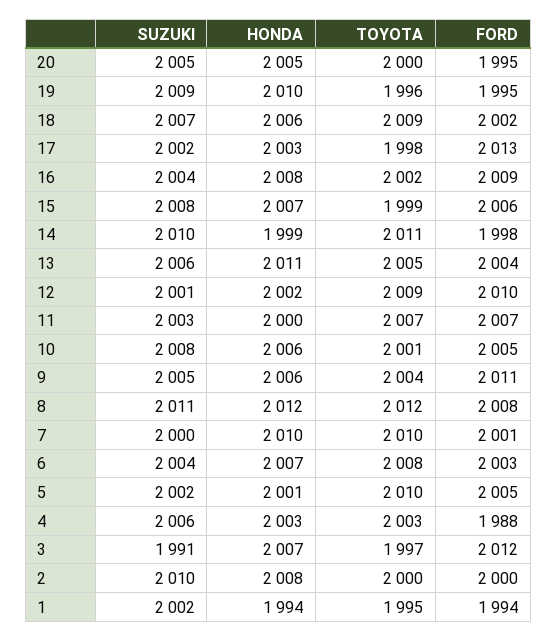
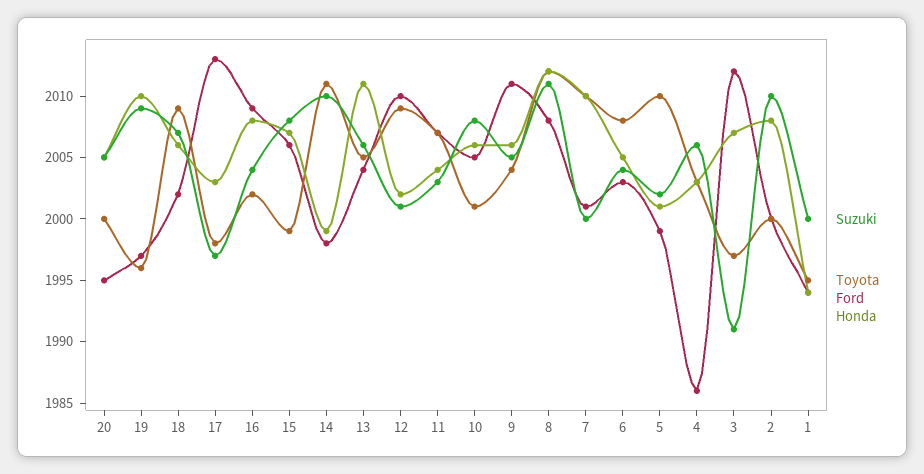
  {
    "SUZUKI": {
      "20": 2005,
      "19": 2009,
      "18": 2007,
-     "17": 2002,
+     "17": 1997,
      "16": 2004,
      "15": 2008,
      "14": 2010,
      "13": 2006,
      "12": 2001,
      "11": 2003,
      "10": 2008,
      "9": 2005,
      "8": 2011,
      "7": 2000,
      "6": 2004,
      "5": 2002,
      "4": 2006,
      "3": 1991,
      "2": 2010,
-     "1": 2002
+     "1": 2000
    },
    "HONDA": {
      "20": 2005,
      "19": 2010,
      "18": 2006,
      "17": 2003,
      "16": 2008,
      "15": 2007,
      "14": 1999,
      "13": 2011,
      "12": 2002,
-     "11": 2000,
+     "11": 2004,
      "10": 2006,
      "9": 2006,
      "8": 2012,
      "7": 2010,
-     "6": 2007,
+     "6": 2005,
      "5": 2001,
      "4": 2003,
      "3": 2007,
      "2": 2008,
      "1": 1994
    },
    "TOYOTA": {
      "20": 2000,
      "19": 1996,
      "18": 2009,
      "17": 1998,
      "16": 2002,
      "15": 1999,
      "14": 2011,
      "13": 2005,
      "12": 2009,
      "11": 2007,
      "10": 2001,
      "9": 2004,
      "8": 2012,
      "7": 2010,
      "6": 2008,
      "5": 2010,
      "4": 2003,
      "3": 1997,
      "2": 2000,
      "1": 1995
    },
    "FORD": {
      "20": 1995,
-     "19": 1995,
+     "19": 1997,
      "18": 2002,
      "17": 2013,
      "16": 2009,
      "15": 2006,
      "14": 1998,
      "13": 2004,
      "12": 2010,
      "11": 2007,
      "10": 2005,
      "9": 2011,
      "8": 2008,
      "7": 2001,
      "6": 2003,
-     "5": 2005,
+     "5": 1999,
-     "4": 1988,
+     "4": 1986,
      "3": 2012,
      "2": 2000,
      "1": 1994
    }
  }

